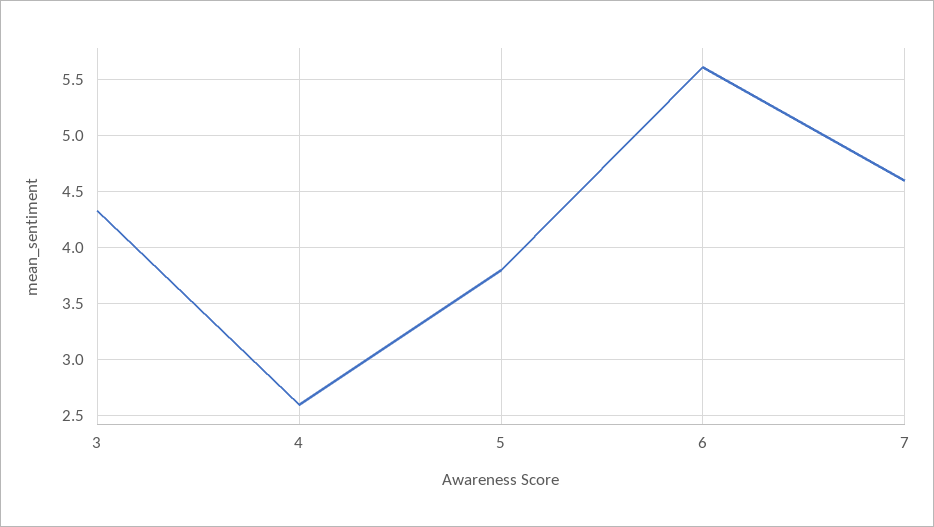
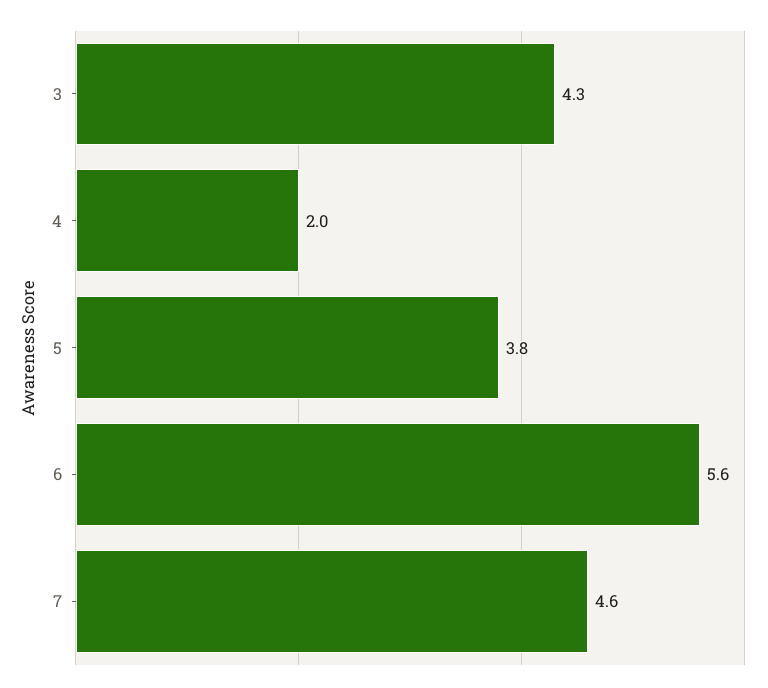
  {
    "3": 4.3,
-   "4": 2.6,
+   "4": 2,
    "5": 3.8,
    "6": 5.6,
    "7": 4.6
  }

